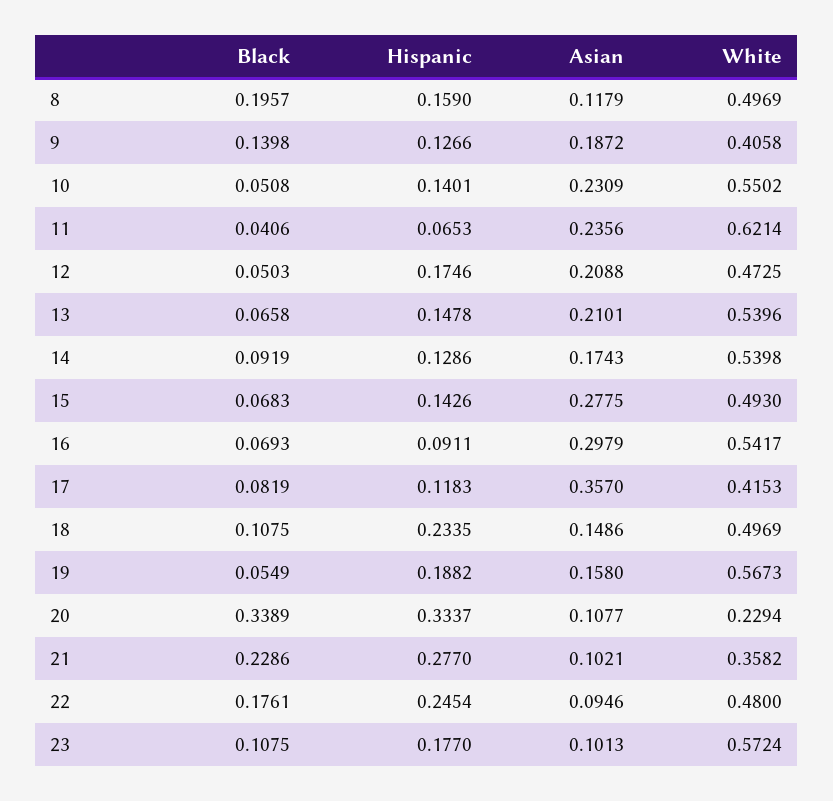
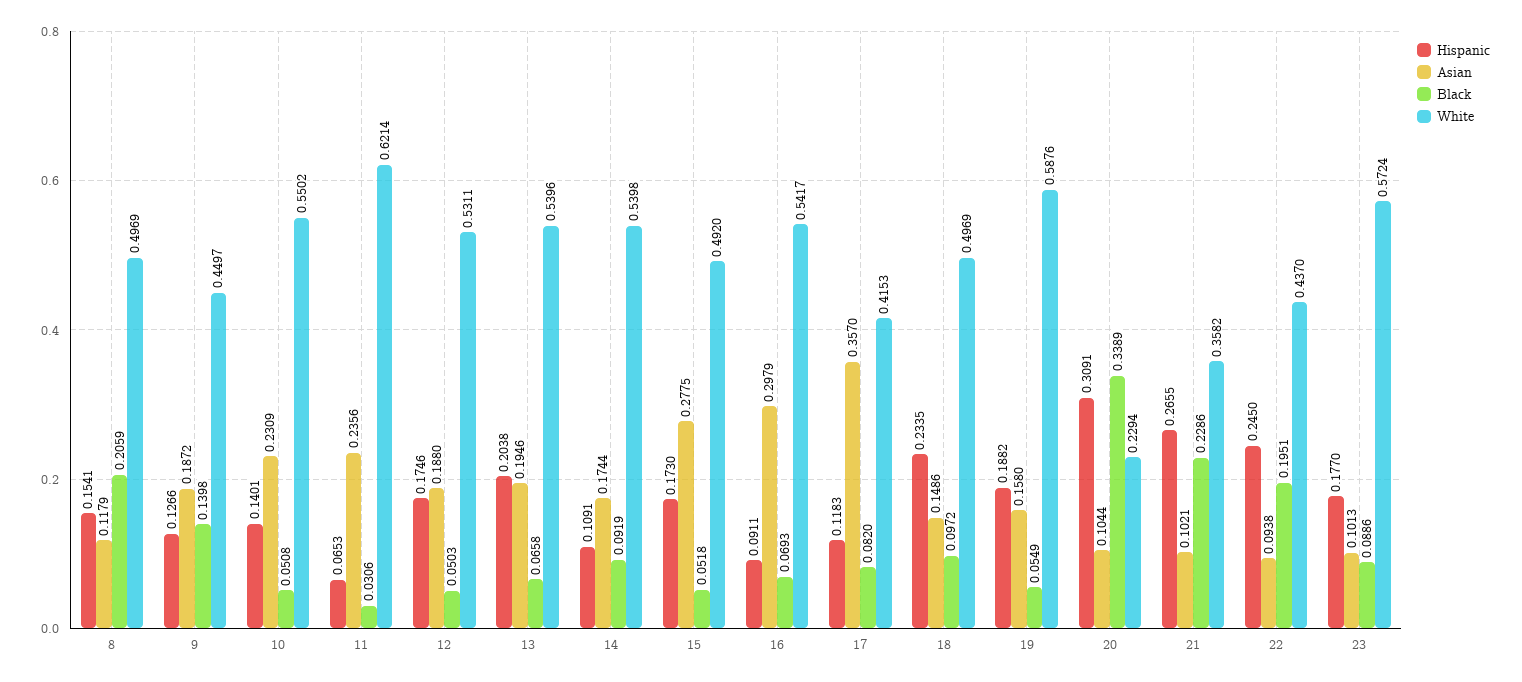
  {
    "Black": {
-     "8": 0.1957,
+     "8": 0.2059,
      "9": 0.1398,
      "10": 0.0508,
-     "11": 0.0406,
+     "11": 0.0306,
      "12": 0.0503,
      "13": 0.0658,
      "14": 0.0919,
-     "15": 0.0683,
+     "15": 0.0518,
      "16": 0.0693,
-     "17": 0.0819,
+     "17": 0.082,
-     "18": 0.1075,
+     "18": 0.0972,
      "19": 0.0549,
      "20": 0.3389,
      "21": 0.2286,
-     "22": 0.1761,
+     "22": 0.1951,
-     "23": 0.1075
+     "23": 0.0886
    },
    "Hispanic": {
-     "8": 0.159,
+     "8": 0.1541,
      "9": 0.1266,
      "10": 0.1401,
      "11": 0.0653,
      "12": 0.1746,
-     "13": 0.1478,
+     "13": 0.2038,
-     "14": 0.1286,
+     "14": 0.1091,
-     "15": 0.1426,
+     "15": 0.173,
      "16": 0.0911,
      "17": 0.1183,
      "18": 0.2335,
      "19": 0.1882,
-     "20": 0.3337,
+     "20": 0.3091,
-     "21": 0.277,
+     "21": 0.2655,
-     "22": 0.2454,
+     "22": 0.245,
      "23": 0.177
    },
    "Asian": {
      "8": 0.1179,
      "9": 0.1872,
      "10": 0.2309,
      "11": 0.2356,
-     "12": 0.2088,
+     "12": 0.188,
-     "13": 0.2101,
+     "13": 0.1946,
-     "14": 0.1743,
+     "14": 0.1744,
      "15": 0.2775,
      "16": 0.2979,
      "17": 0.357,
      "18": 0.1486,
      "19": 0.158,
-     "20": 0.1077,
+     "20": 0.1044,
      "21": 0.1021,
-     "22": 0.0946,
+     "22": 0.0938,
      "23": 0.1013
    },
    "White": {
      "8": 0.4969,
-     "9": 0.4058,
+     "9": 0.4497,
      "10": 0.5502,
      "11": 0.6214,
-     "12": 0.4725,
+     "12": 0.5311,
      "13": 0.5396,
      "14": 0.5398,
-     "15": 0.493,
+     "15": 0.492,
      "16": 0.5417,
      "17": 0.4153,
      "18": 0.4969,
-     "19": 0.5673,
+     "19": 0.5876,
      "20": 0.2294,
      "21": 0.3582,
-     "22": 0.48,
+     "22": 0.437,
      "23": 0.5724
    }
  }

